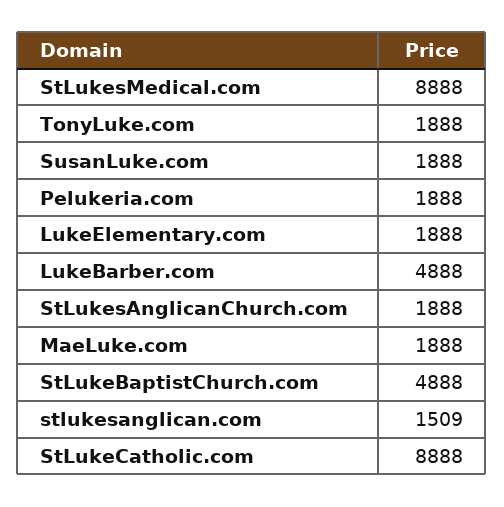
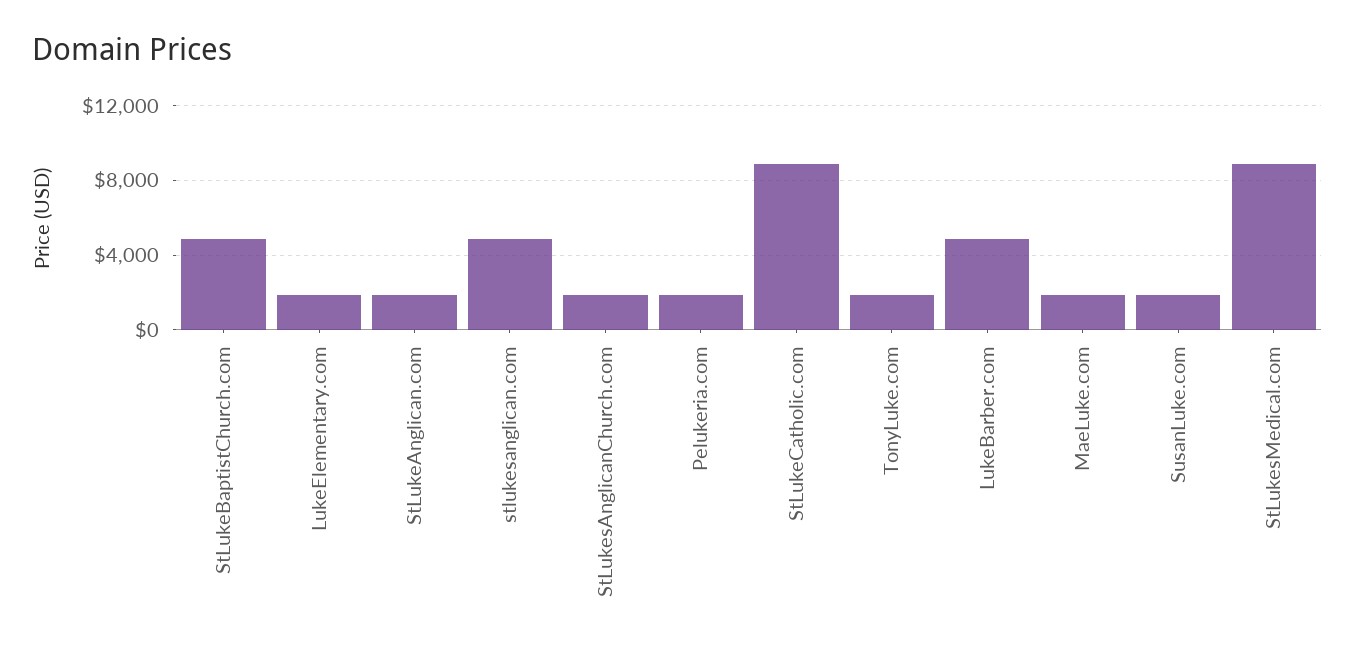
  {
    "StLukesMedical.com": 8888,
    "TonyLuke.com": 1888,
    "SusanLuke.com": 1888,
    "Pelukeria.com": 1888,
    "LukeElementary.com": 1888,
    "LukeBarber.com": 4888,
    "StLukesAnglicanChurch.com": 1888,
    "MaeLuke.com": 1888,
    "StLukeBaptistChurch.com": 4888,
-   "stlukesanglican.com": 1509,
+   "stlukesanglican.com": 5000,
-   "StLukeCatholic.com": 8888
+   "StLukeCatholic.com": 8888,
+   "StLukeAnglican.com": 2000
  }

